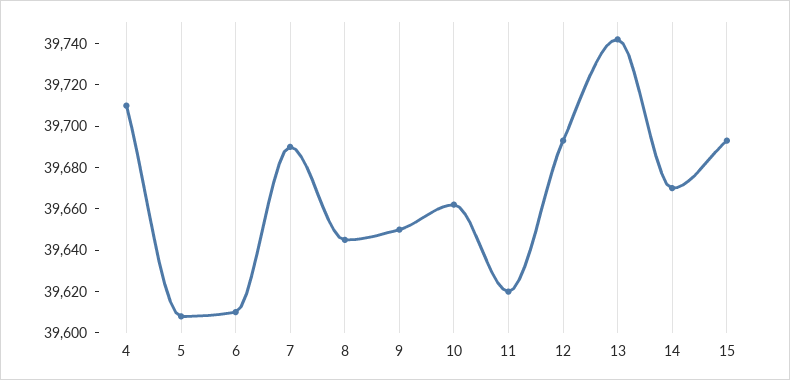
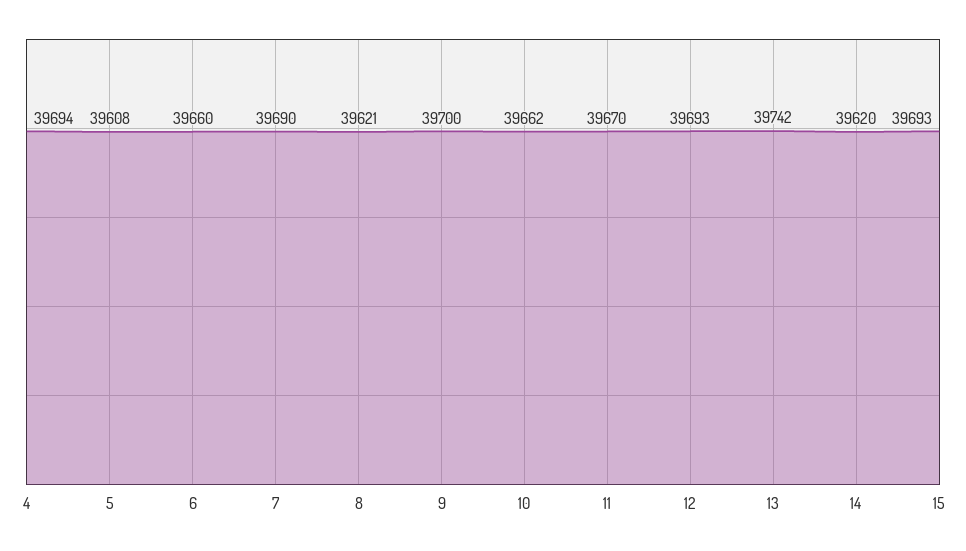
  {
-   "4": 39710,
+   "4": 39694,
    "5": 39608,
-   "6": 39610,
+   "6": 39660,
    "7": 39690,
-   "8": 39645,
+   "8": 39621,
-   "9": 39650,
+   "9": 39700,
    "10": 39662,
-   "11": 39620,
+   "11": 39670,
    "12": 39693,
    "13": 39742,
-   "14": 39670,
+   "14": 39620,
    "15": 39693
  }

